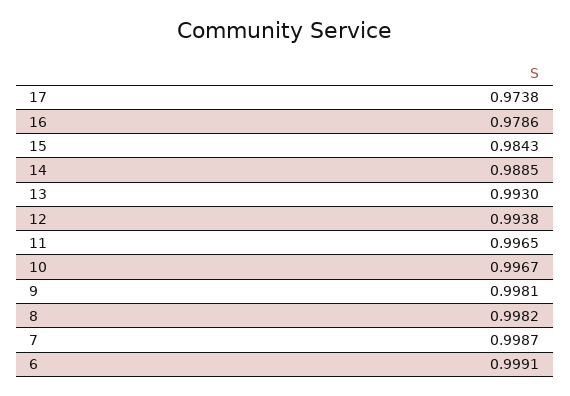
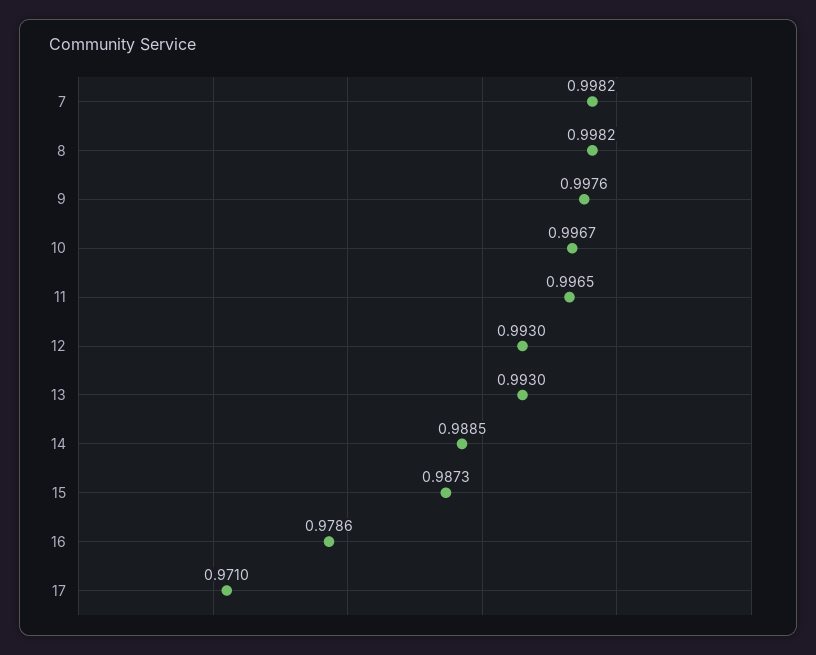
  {
-   "17": 0.9738,
+   "17": 0.971,
    "16": 0.9786,
-   "15": 0.9843,
+   "15": 0.9873,
    "14": 0.9885,
    "13": 0.993,
-   "12": 0.9938,
+   "12": 0.993,
    "11": 0.9965,
    "10": 0.9967,
-   "9": 0.9981,
+   "9": 0.9976,
    "8": 0.9982,
-   "7": 0.9987,
+   "7": 0.9982
-   "6": 0.9991
  }

